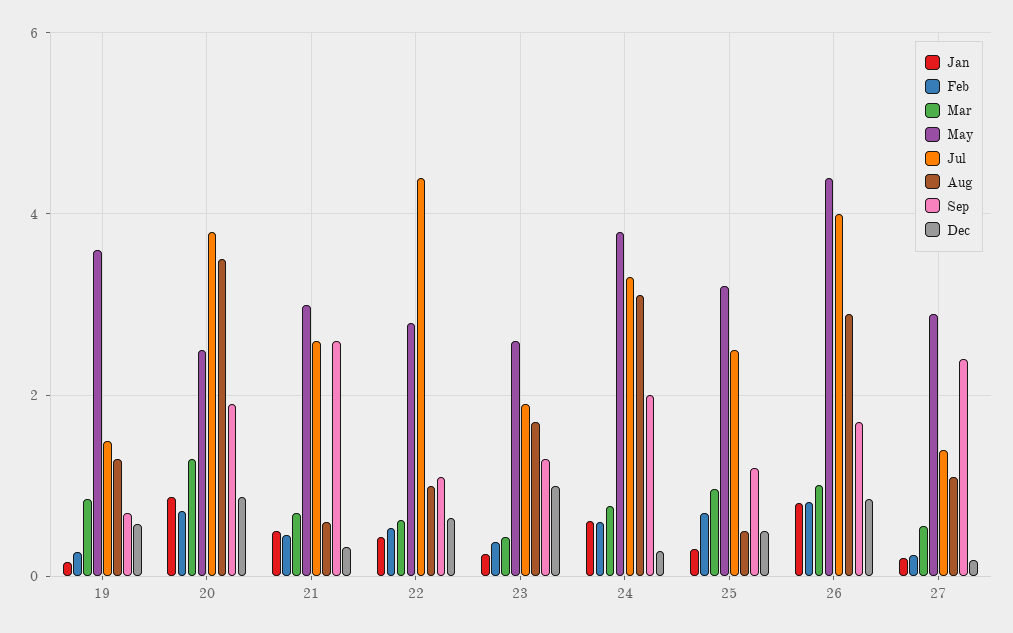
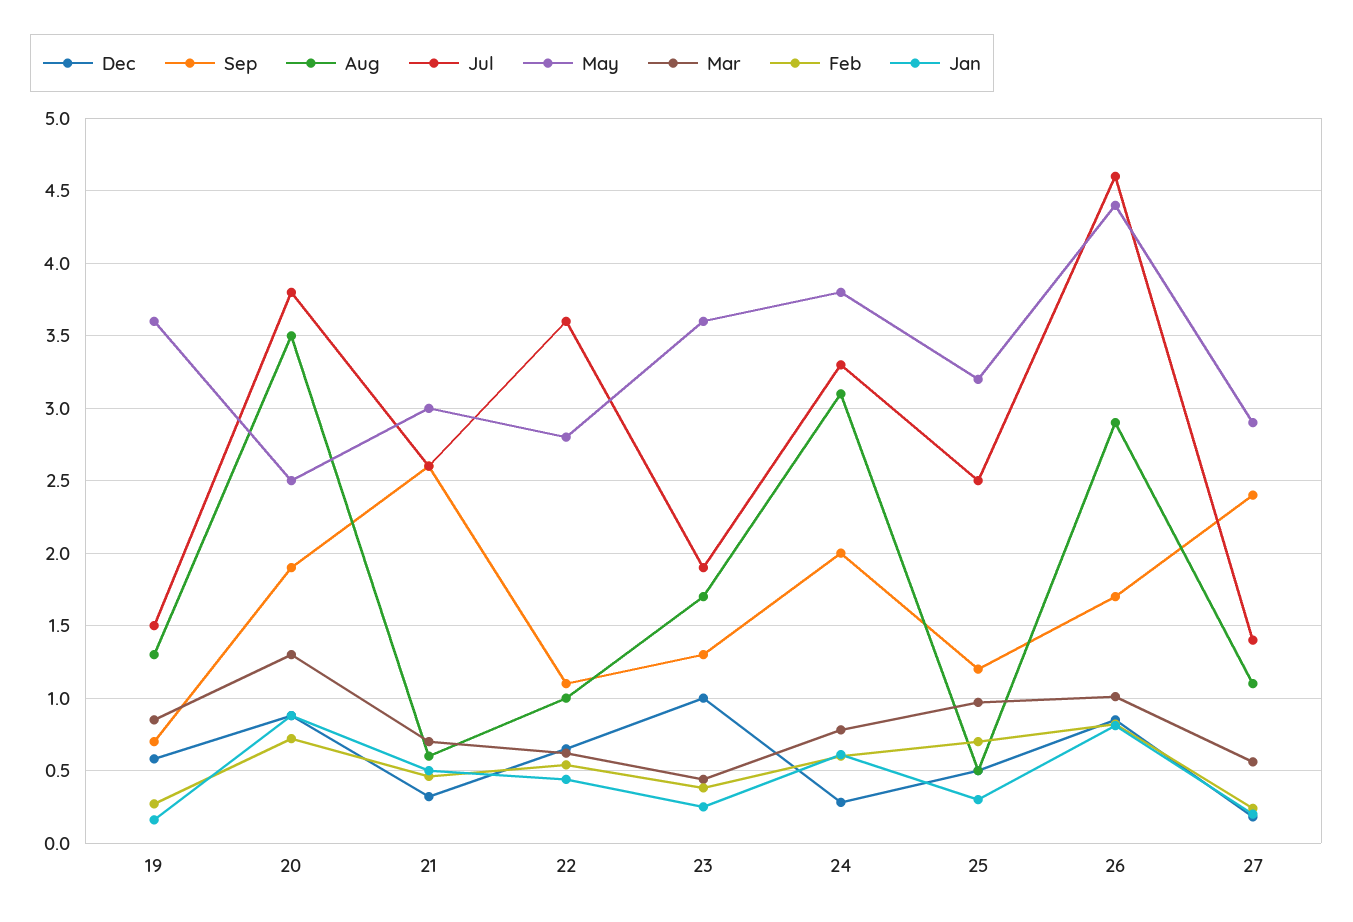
  {
    "Jan": {
      "19": 0.15,
      "20": 0.9,
      "21": 0.5,
      "22": 0.45,
      "23": 0.25,
      "24": 0.6,
      "25": 0.3,
      "26": 0.8,
      "27": 0.2
    },
    "Feb": {
      "19": 0.25,
      "20": 0.7,
      "21": 0.45,
      "22": 0.55,
      "23": 0.4,
      "24": 0.6,
      "25": 0.7,
      "26": 0.8,
      "27": 0.25
    },
    "Mar": {
      "19": 0.85,
      "20": 1.3,
      "21": 0.7,
      "22": 0.6,
      "23": 0.45,
      "24": 0.8,
      "25": 0.95,
      "26": 1,
      "27": 0.55
    },
    "May": {
      "19": 3.6,
      "20": 2.5,
      "21": 3,
      "22": 2.8,
-     "23": 2.6,
+     "23": 3.6,
      "24": 3.8,
      "25": 3.2,
      "26": 4.4,
      "27": 2.9
    },
    "Jul": {
      "19": 1.5,
      "20": 3.8,
      "21": 2.6,
-     "22": 4.4,
+     "22": 3.6,
      "23": 1.9,
      "24": 3.3,
      "25": 2.5,
-     "26": 4,
+     "26": 4.6,
      "27": 1.4
    },
    "Aug": {
      "19": 1.3,
      "20": 3.5,
      "21": 0.6,
      "22": 1,
      "23": 1.7,
      "24": 3.1,
      "25": 0.5,
      "26": 2.9,
      "27": 1.1
    },
    "Sep": {
      "19": 0.7,
      "20": 1.9,
      "21": 2.6,
      "22": 1.1,
      "23": 1.3,
      "24": 2,
      "25": 1.2,
      "26": 1.7,
      "27": 2.4
    },
    "Dec": {
      "19": 0.6,
      "20": 0.9,
      "21": 0.3,
      "22": 0.65,
      "23": 1,
      "24": 0.3,
      "25": 0.5,
      "26": 0.85,
      "27": 0.2
    }
  }

